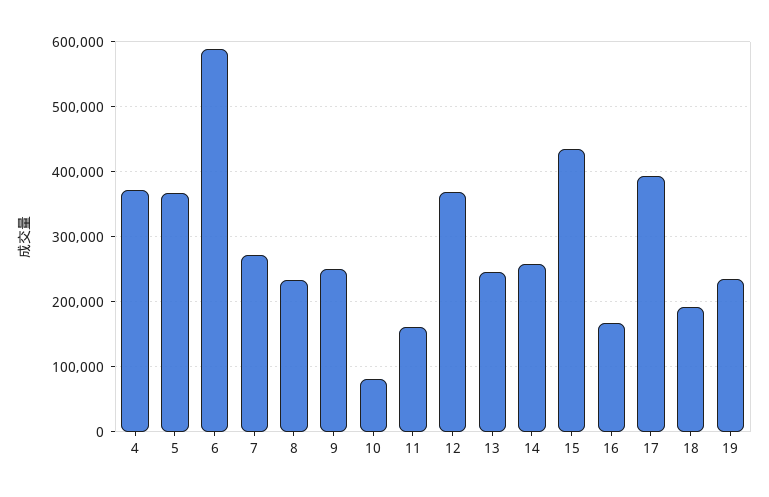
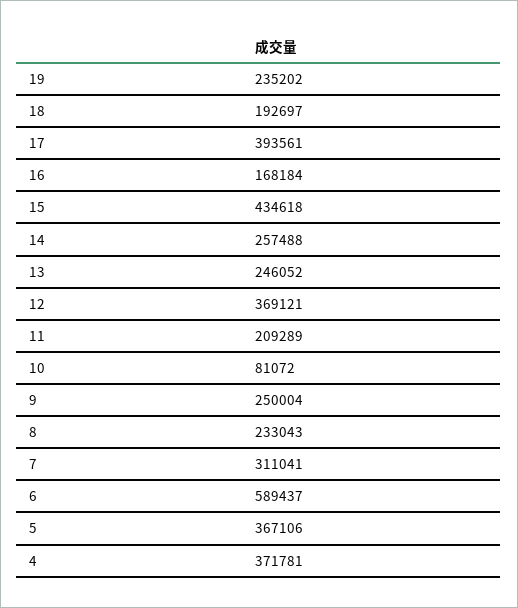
  {
    "4": 371781,
    "5": 367106,
    "6": 589437,
-   "7": 270000,
+   "7": 311041,
    "8": 233043,
    "9": 250004,
    "10": 81072,
-   "11": 160000,
+   "11": 209289,
    "12": 369121,
    "13": 246052,
    "14": 257488,
    "15": 434618,
    "16": 168184,
    "17": 393561,
    "18": 192697,
    "19": 235202
  }

